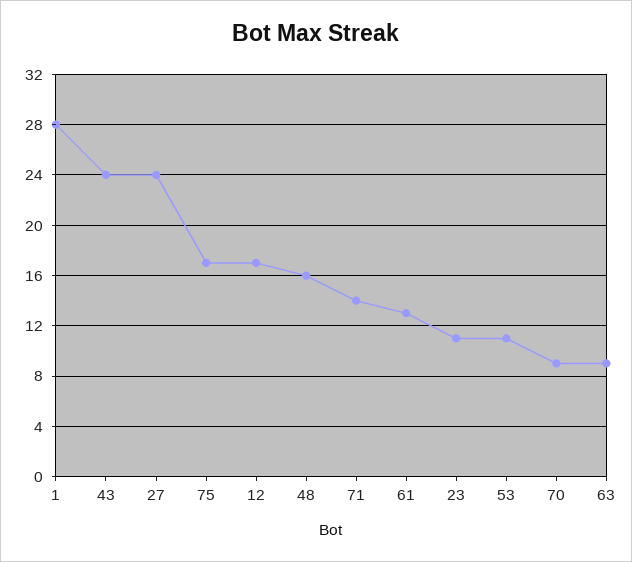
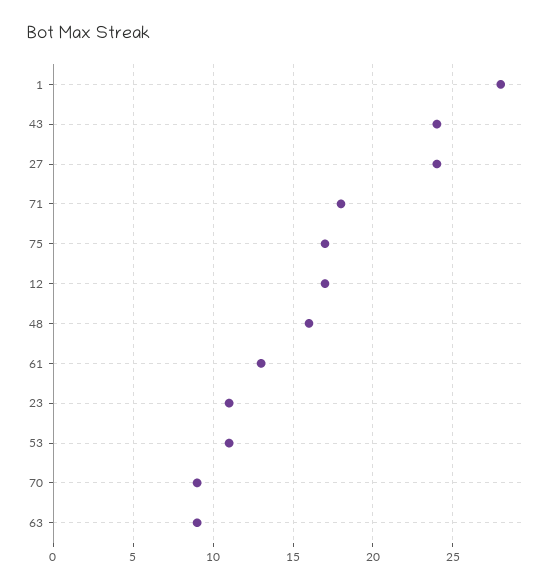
  {
    "1": 28,
    "43": 24,
    "27": 24,
    "75": 17,
    "12": 17,
    "48": 16,
-   "71": 14,
+   "71": 18,
    "61": 13,
    "23": 11,
    "53": 11,
    "70": 9,
    "63": 9
  }

